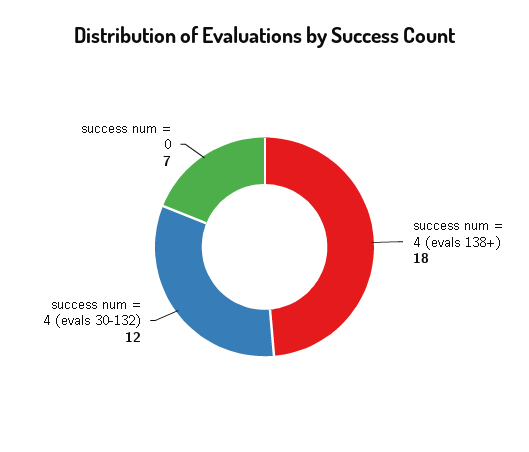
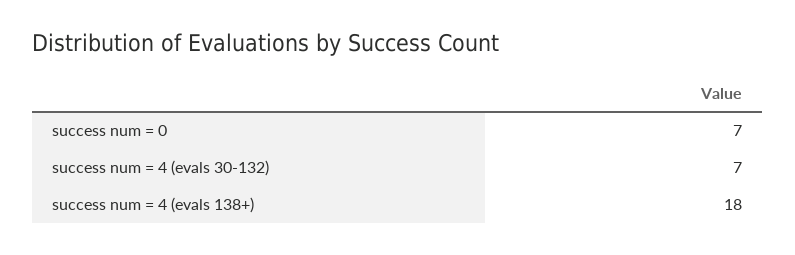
  {
    "success num = 4 (evals 138+)": 18,
-   "success num = 4 (evals 30-132)": 12,
+   "success num = 4 (evals 30-132)": 7,
    "success num = 0": 7
  }

